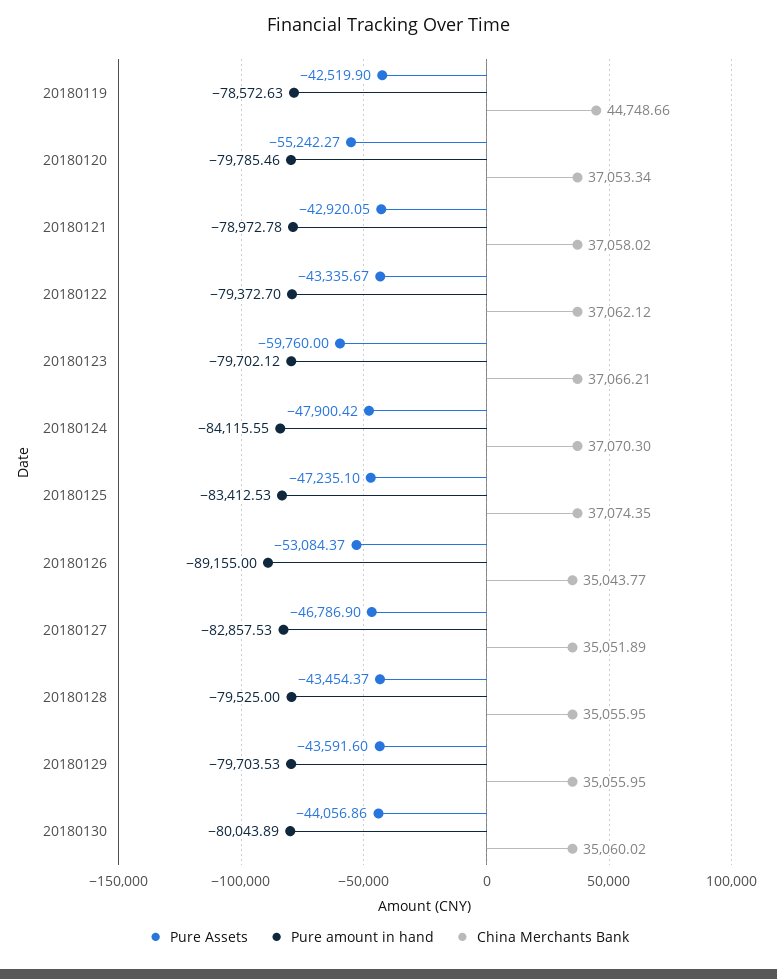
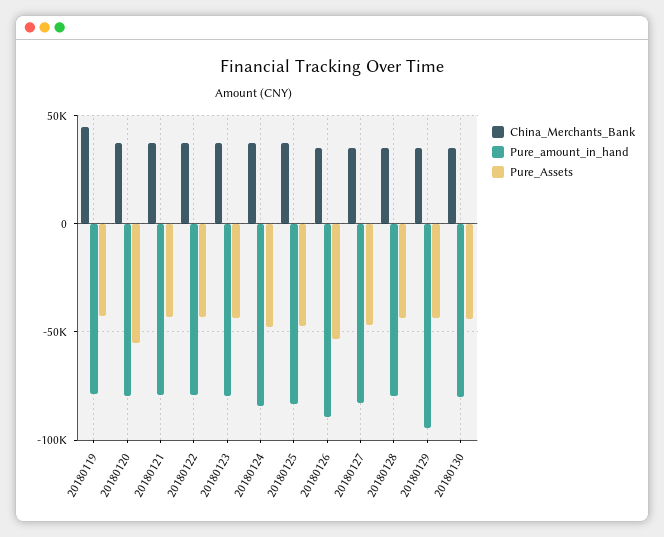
  {
    "Pure Assets": {
      "20180119": -42519.9,
      "20180120": -55242.27,
      "20180121": -42920.05,
      "20180122": -43335.67,
-     "20180123": -59760,
+     "20180123": -45000,
      "20180124": -47900.42,
      "20180125": -47235.1,
      "20180126": -53084.37,
      "20180127": -46786.9,
      "20180128": -43454.37,
      "20180129": -43591.6,
      "20180130": -44056.86
    },
    "Pure amount in hand": {
      "20180119": -78572.63,
      "20180120": -79785.46,
      "20180121": -78972.78,
      "20180122": -79372.7,
      "20180123": -79702.12,
      "20180124": -84115.55,
      "20180125": -83412.53,
      "20180126": -89155,
      "20180127": -82857.53,
      "20180128": -79525,
-     "20180129": -79703.53,
+     "20180129": -95000,
      "20180130": -80043.89
    },
    "China Merchants Bank": {
      "20180119": 44748.66,
      "20180120": 37053.34,
      "20180121": 37058.02,
      "20180122": 37062.12,
      "20180123": 37066.21,
      "20180124": 37070.3,
      "20180125": 37074.35,
      "20180126": 35043.77,
      "20180127": 35051.89,
      "20180128": 35055.95,
      "20180129": 35055.95,
      "20180130": 35060.02
    }
  }

